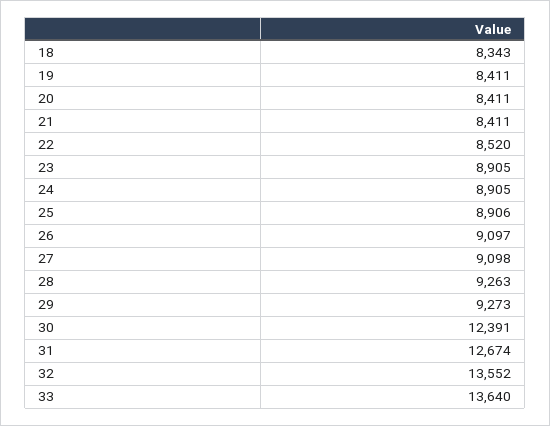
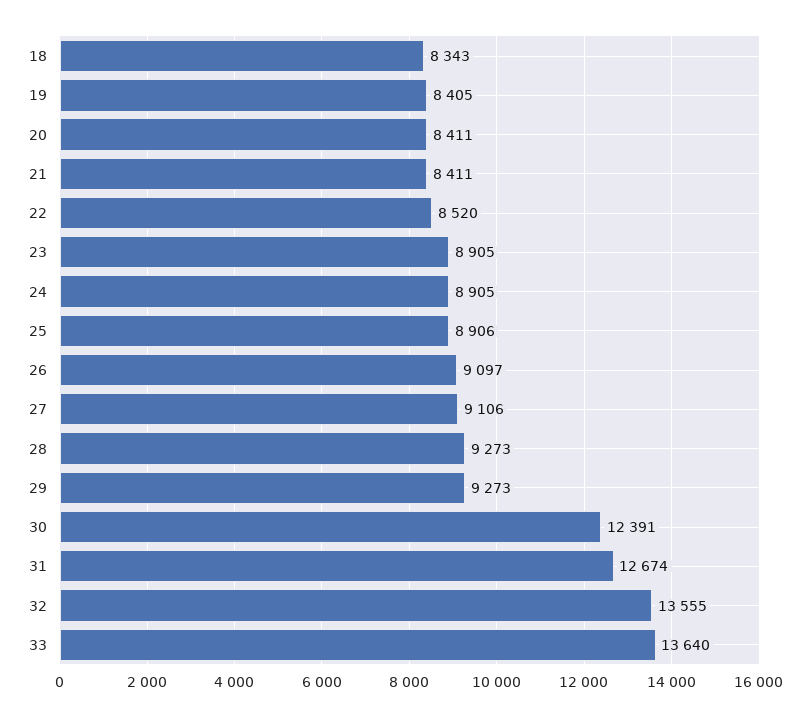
  {
    "18": 8343,
-   "19": 8411,
+   "19": 8405,
    "20": 8411,
    "21": 8411,
    "22": 8520,
    "23": 8905,
    "24": 8905,
    "25": 8906,
    "26": 9097,
-   "27": 9098,
+   "27": 9106,
-   "28": 9263,
+   "28": 9273,
    "29": 9273,
    "30": 12391,
    "31": 12674,
-   "32": 13552,
+   "32": 13555,
    "33": 13640
  }

